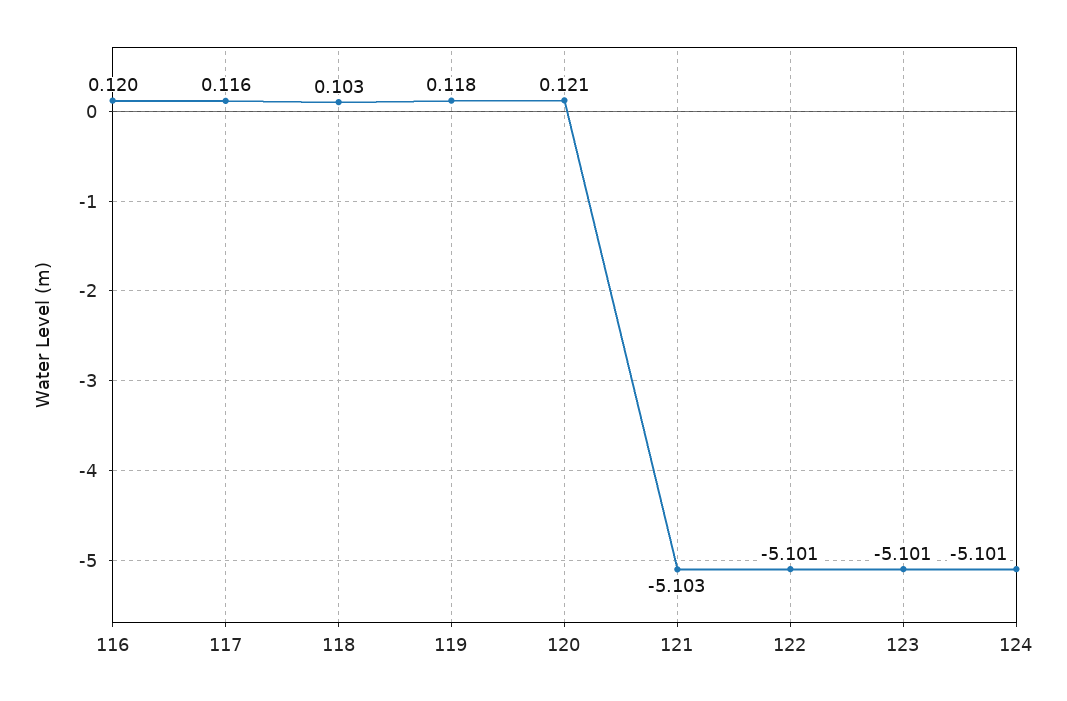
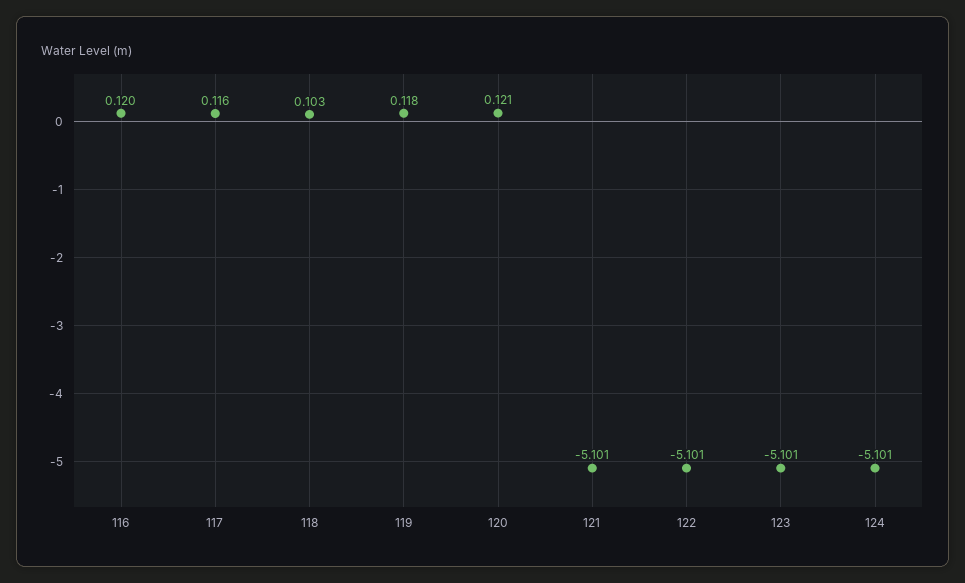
  {
    "116": 0.12,
    "117": 0.116,
    "118": 0.103,
    "119": 0.118,
    "120": 0.121,
-   "121": -5.103,
+   "121": -5.101,
    "122": -5.101,
    "123": -5.101,
    "124": -5.101
  }

